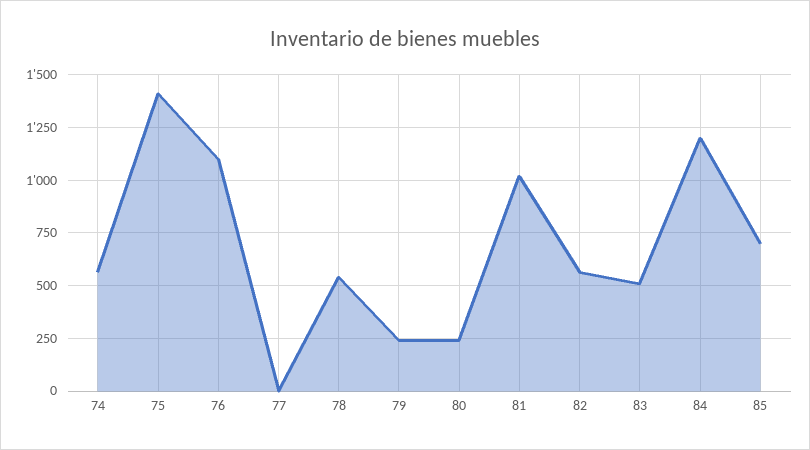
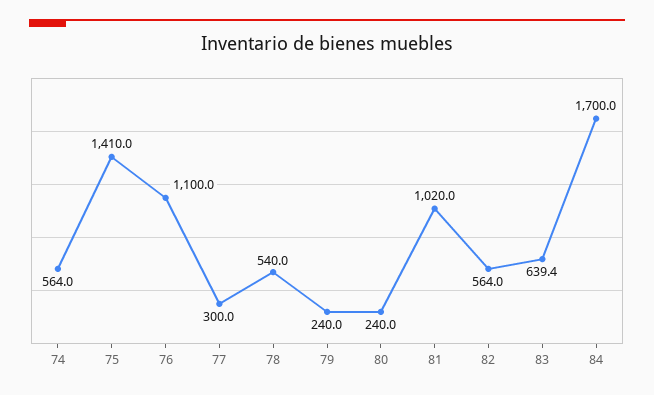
  {
    "74": 564,
    "75": 1410,
    "76": 1100,
-   "77": 0,
+   "77": 300,
    "78": 540,
    "79": 240,
    "80": 240,
    "81": 1020,
    "82": 564,
-   "83": 500,
+   "83": 639.4,
-   "84": 1200,
+   "84": 1700
-   "85": 700
  }

